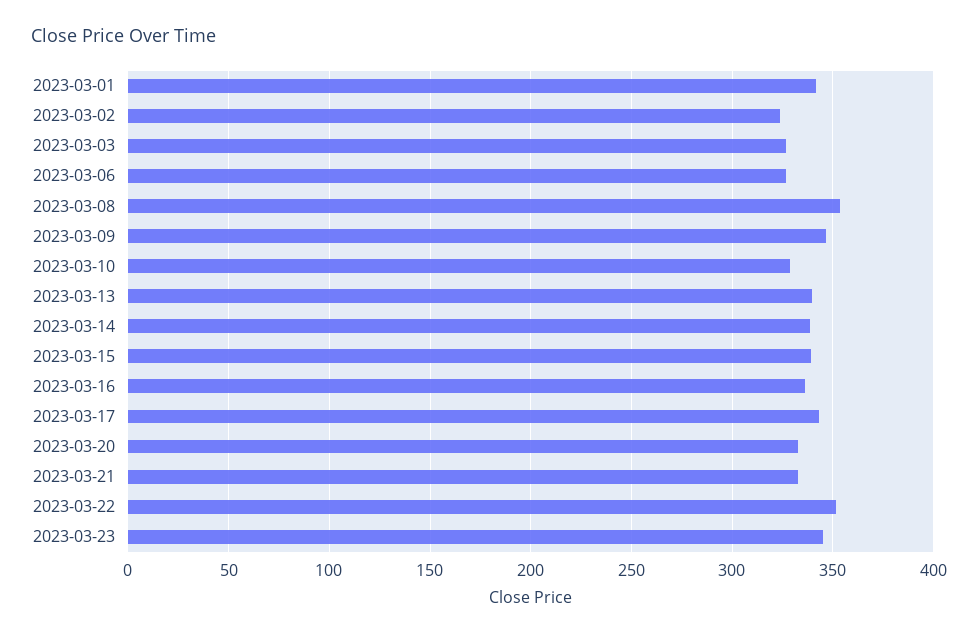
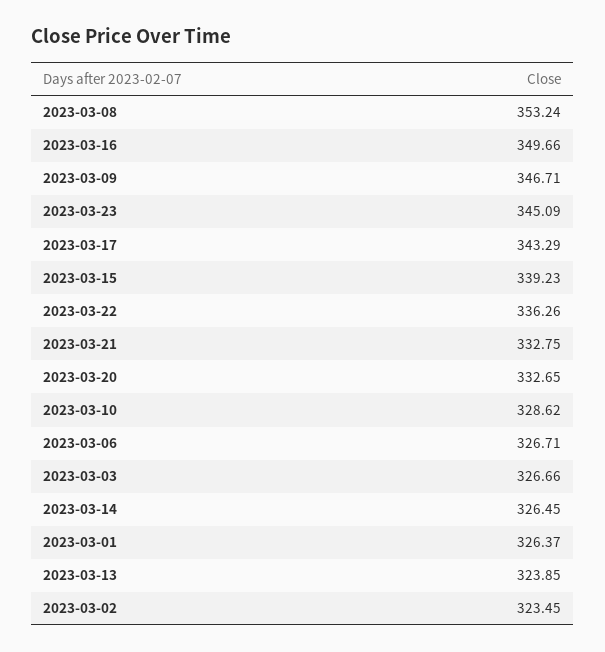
  {
-   "2023-03-01": 340,
+   "2023-03-01": 326.37,
    "2023-03-02": 323.45,
    "2023-03-03": 326.66,
    "2023-03-06": 326.71,
    "2023-03-08": 353.24,
    "2023-03-09": 346.71,
    "2023-03-10": 328.62,
-   "2023-03-13": 340,
+   "2023-03-13": 323.85,
-   "2023-03-14": 340,
+   "2023-03-14": 326.45,
    "2023-03-15": 339.23,
-   "2023-03-16": 335,
+   "2023-03-16": 349.66,
    "2023-03-17": 343.29,
    "2023-03-20": 332.65,
    "2023-03-21": 332.75,
-   "2023-03-22": 350,
+   "2023-03-22": 336.26,
    "2023-03-23": 345.09
  }

